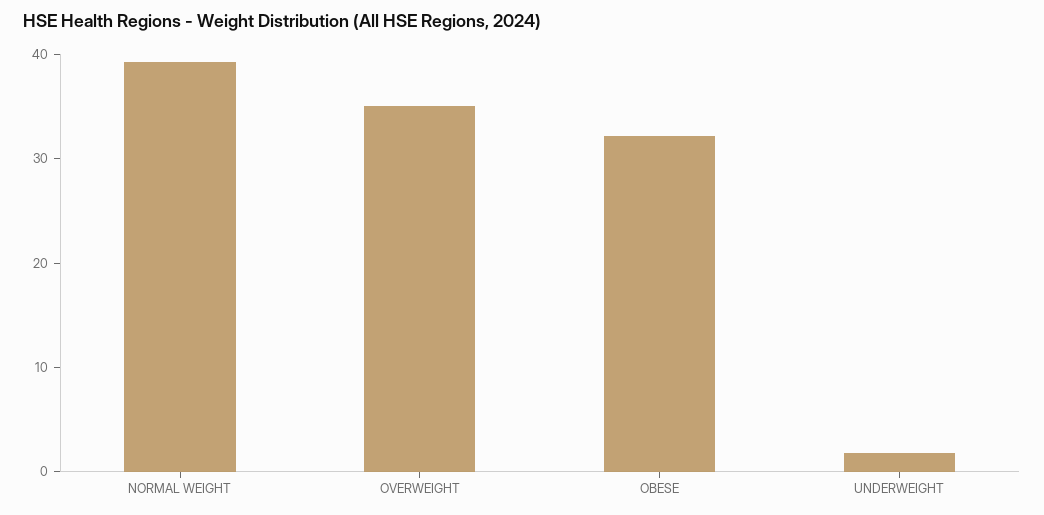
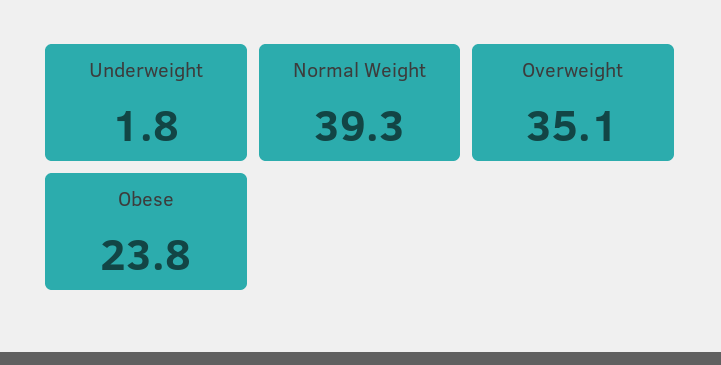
  {
    "NORMAL WEIGHT": 39.3,
    "OVERWEIGHT": 35.1,
-   "OBESE": 32,
+   "OBESE": 23.8,
    "UNDERWEIGHT": 1.8
  }

